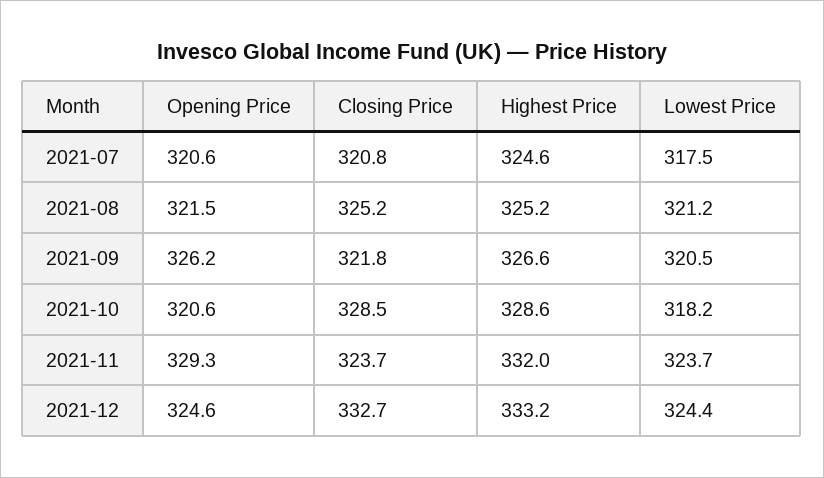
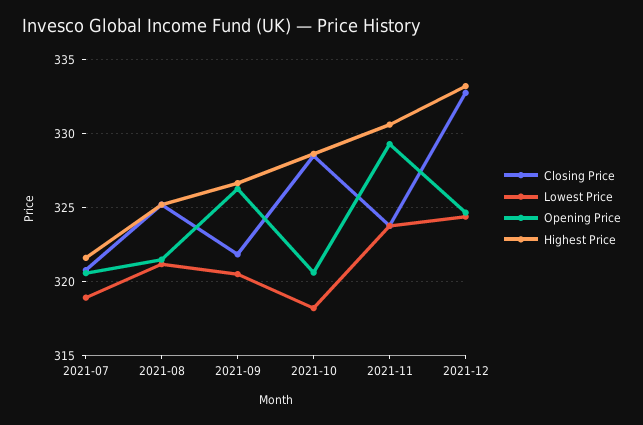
  {
    "Opening Price": {
      "2021-07": 320.6,
      "2021-08": 321.5,
      "2021-09": 326.2,
      "2021-10": 320.6,
      "2021-11": 329.3,
      "2021-12": 324.6
    },
    "Closing Price": {
      "2021-07": 320.8,
      "2021-08": 325.2,
      "2021-09": 321.8,
      "2021-10": 328.5,
      "2021-11": 323.7,
      "2021-12": 332.7
    },
    "Highest Price": {
-     "2021-07": 324.6,
+     "2021-07": 321.5,
      "2021-08": 325.2,
      "2021-09": 326.6,
      "2021-10": 328.6,
-     "2021-11": 332,
+     "2021-11": 330.5,
      "2021-12": 333.2
    },
    "Lowest Price": {
-     "2021-07": 317.5,
+     "2021-07": 319,
      "2021-08": 321.2,
      "2021-09": 320.5,
      "2021-10": 318.2,
      "2021-11": 323.7,
      "2021-12": 324.4
    }
  }

